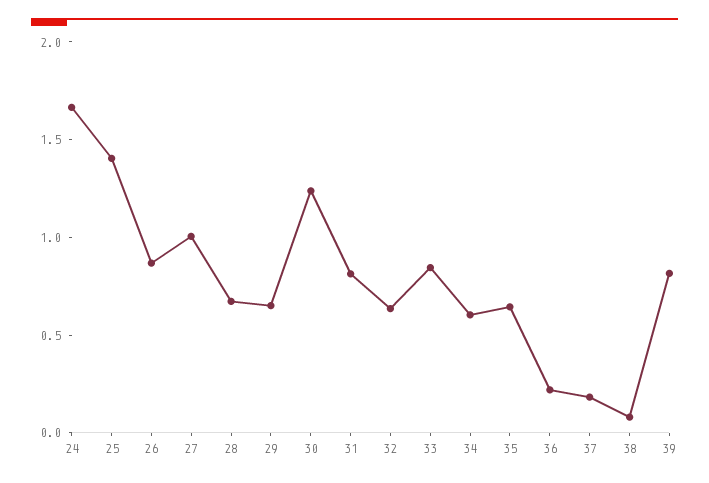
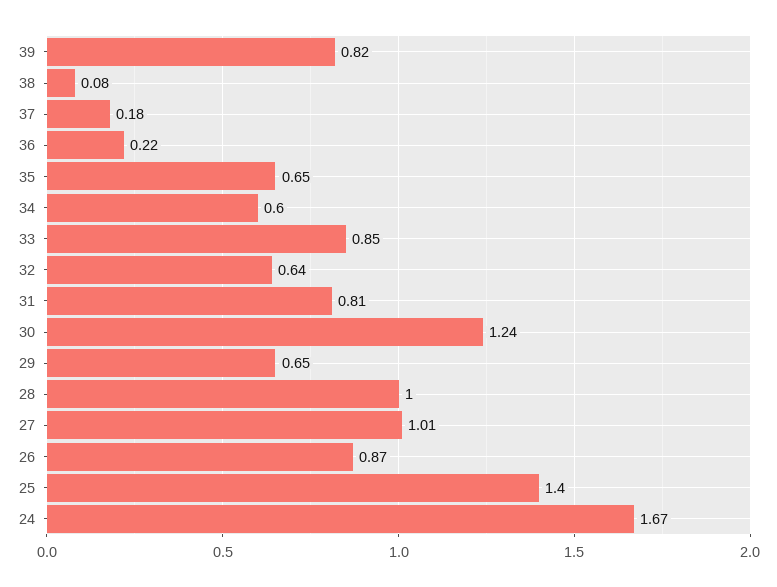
  {
    "24": 1.67,
    "25": 1.4,
    "26": 0.87,
    "27": 1.01,
-   "28": 0.7,
+   "28": 1,
    "29": 0.65,
    "30": 1.24,
    "31": 0.81,
    "32": 0.64,
    "33": 0.85,
    "34": 0.6,
    "35": 0.65,
    "36": 0.22,
    "37": 0.18,
    "38": 0.08,
    "39": 0.82
  }

